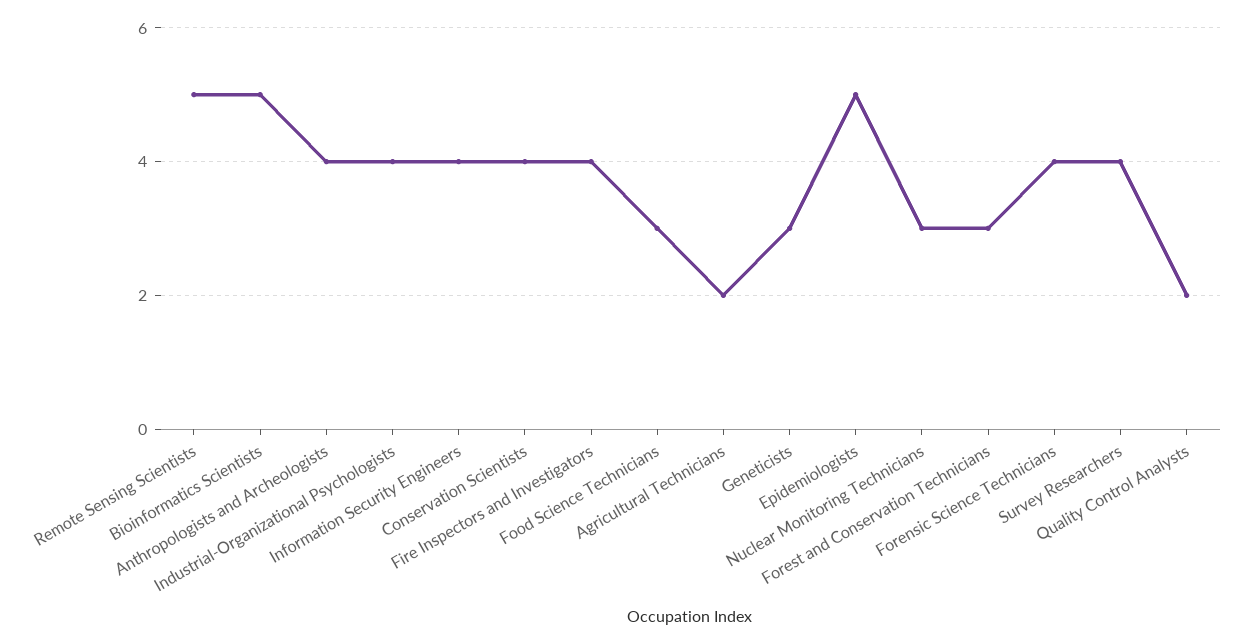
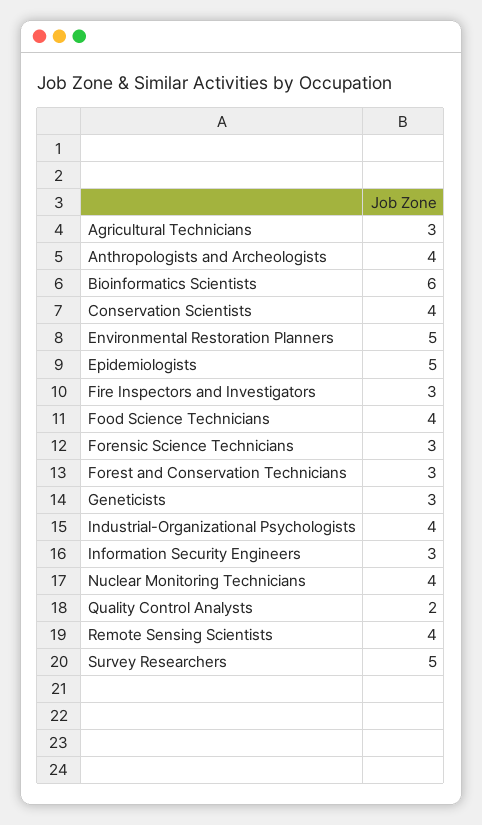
  {
-   "Remote Sensing Scientists": 5,
+   "Remote Sensing Scientists": 4,
-   "Bioinformatics Scientists": 5,
+   "Bioinformatics Scientists": 6,
    "Anthropologists and Archeologists": 4,
    "Industrial-Organizational Psychologists": 4,
-   "Information Security Engineers": 4,
+   "Information Security Engineers": 3,
    "Conservation Scientists": 4,
-   "Fire Inspectors and Investigators": 4,
+   "Fire Inspectors and Investigators": 3,
-   "Food Science Technicians": 3,
+   "Food Science Technicians": 4,
-   "Agricultural Technicians": 2,
+   "Agricultural Technicians": 3,
    "Geneticists": 3,
    "Epidemiologists": 5,
-   "Nuclear Monitoring Technicians": 3,
+   "Nuclear Monitoring Technicians": 4,
    "Forest and Conservation Technicians": 3,
-   "Forensic Science Technicians": 4,
+   "Forensic Science Technicians": 3,
-   "Survey Researchers": 4,
+   "Survey Researchers": 5,
-   "Quality Control Analysts": 2
+   "Quality Control Analysts": 2,
+   "Environmental Restoration Planners": 5
  }

